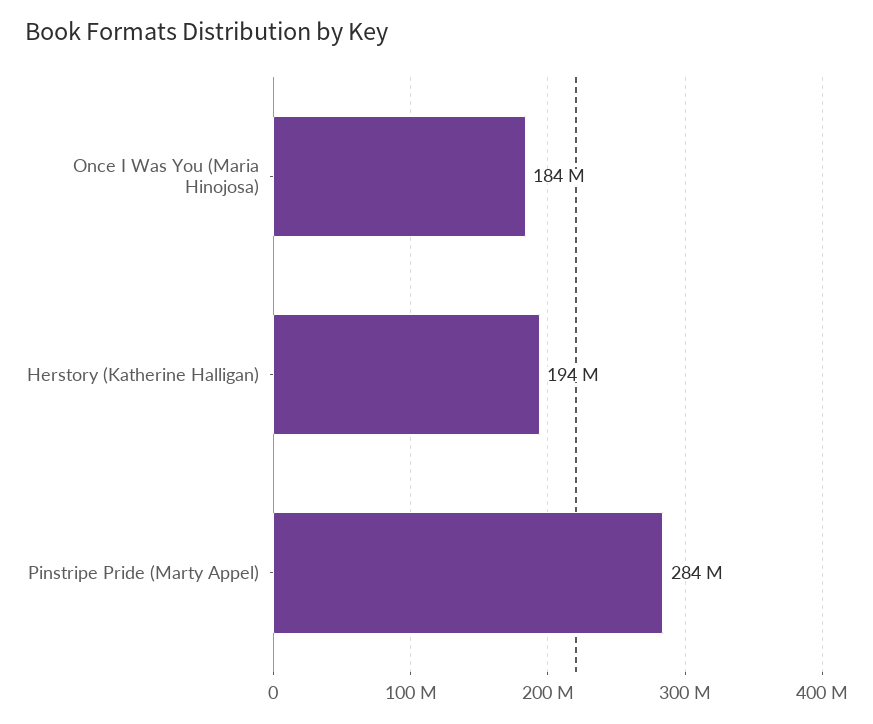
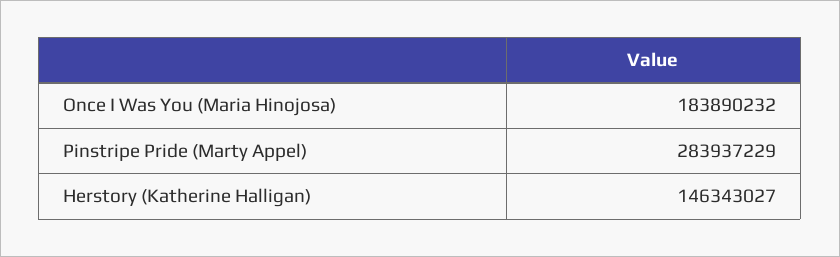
  {
    "Once I Was You (Maria Hinojosa)": 183890232,
-   "Herstory (Katherine Halligan)": 194000000,
+   "Herstory (Katherine Halligan)": 146343027,
    "Pinstripe Pride (Marty Appel)": 283937229
  }

